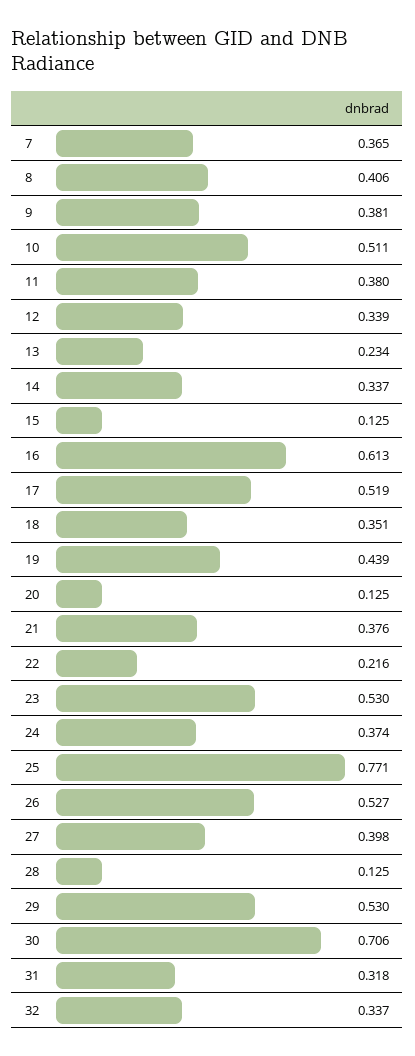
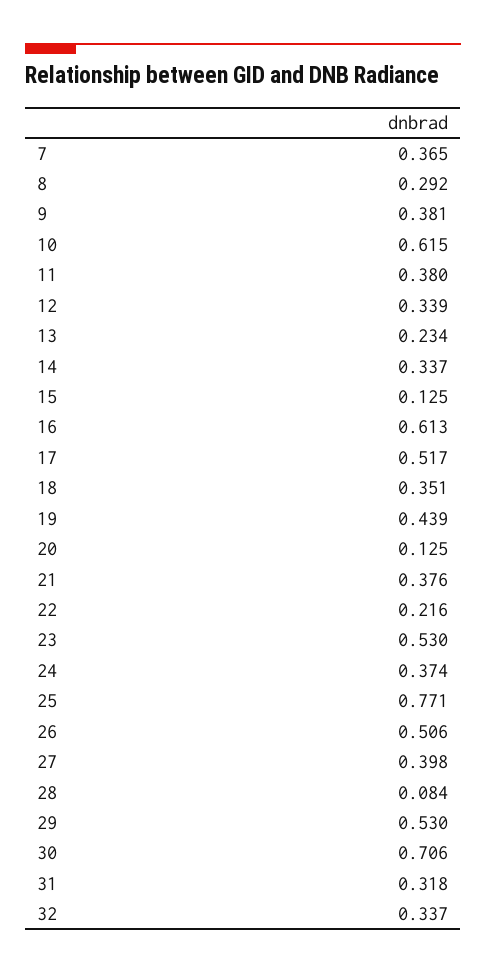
  {
    "7": 0.365,
-   "8": 0.406,
+   "8": 0.292,
    "9": 0.381,
-   "10": 0.511,
+   "10": 0.615,
    "11": 0.38,
    "12": 0.339,
    "13": 0.234,
    "14": 0.337,
    "15": 0.125,
    "16": 0.613,
-   "17": 0.519,
+   "17": 0.517,
    "18": 0.351,
    "19": 0.439,
    "20": 0.125,
    "21": 0.376,
    "22": 0.216,
    "23": 0.53,
    "24": 0.374,
    "25": 0.771,
-   "26": 0.527,
+   "26": 0.506,
    "27": 0.398,
-   "28": 0.125,
+   "28": 0.084,
    "29": 0.53,
    "30": 0.706,
    "31": 0.318,
    "32": 0.337
  }

